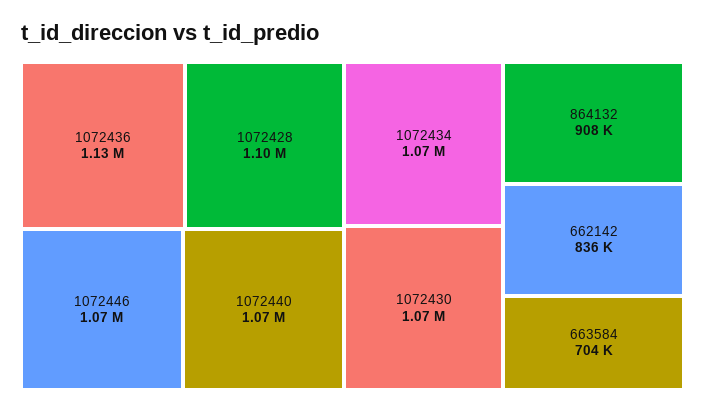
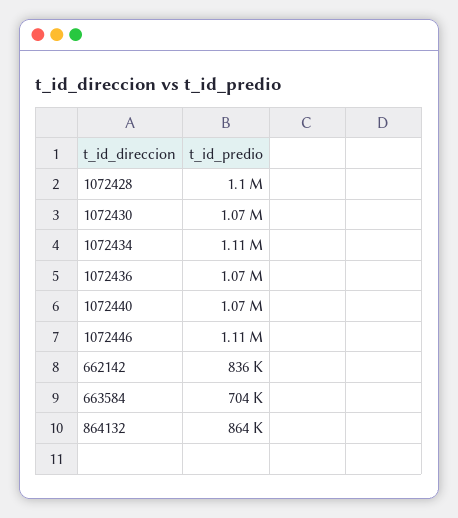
  {
-   "1072436": 1130000,
+   "1072436": 1070000,
    "1072428": 1100000,
-   "1072446": 1070000,
+   "1072446": 1110000,
    "1072440": 1070000,
-   "1072434": 1070000,
+   "1072434": 1110000,
    "1072430": 1070000,
-   "864132": 908000,
+   "864132": 864000,
    "662142": 836000,
    "663584": 704000
  }

